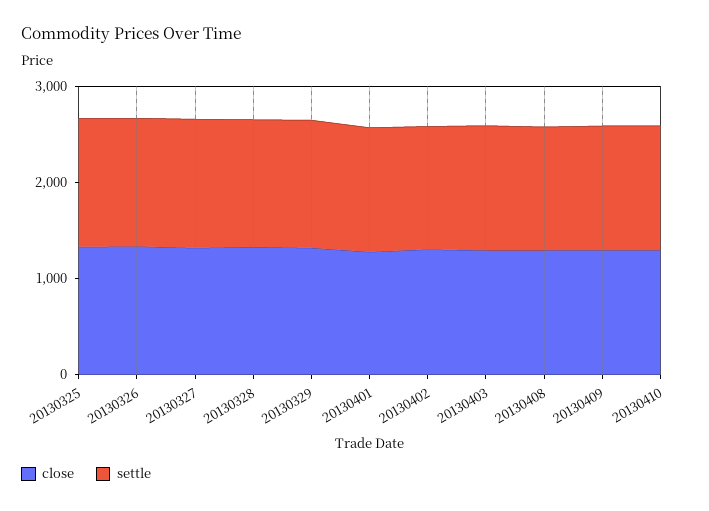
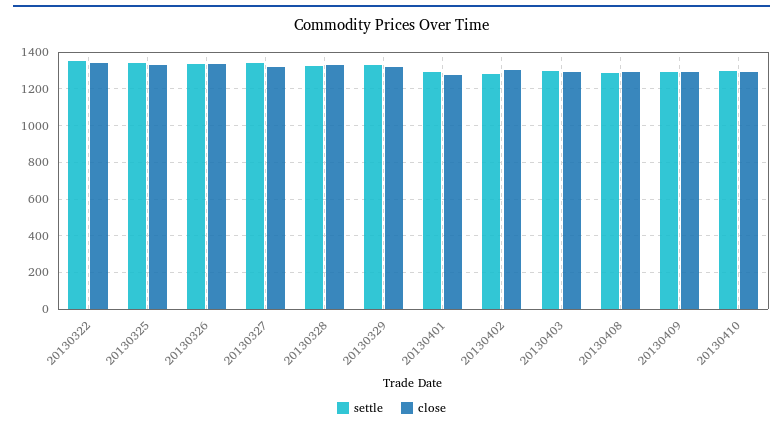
  {
    "close": {
      "20130325": 1350,
      "20130326": 1350,
      "20130327": 1300,
      "20130328": 1350,
      "20130329": 1300,
      "20130401": 1300,
      "20130402": 1300,
      "20130403": 1300,
      "20130408": 1300,
      "20130409": 1300,
-     "20130410": 1300
+     "20130410": 1300,
+     "20130322": 1350
    },
    "settle": {
      "20130325": 1350,
      "20130326": 1350,
      "20130327": 1350,
      "20130328": 1350,
      "20130329": 1350,
      "20130401": 1300,
      "20130402": 1300,
      "20130403": 1300,
      "20130408": 1300,
      "20130409": 1300,
-     "20130410": 1300
+     "20130410": 1300,
+     "20130322": 1350
    }
  }

